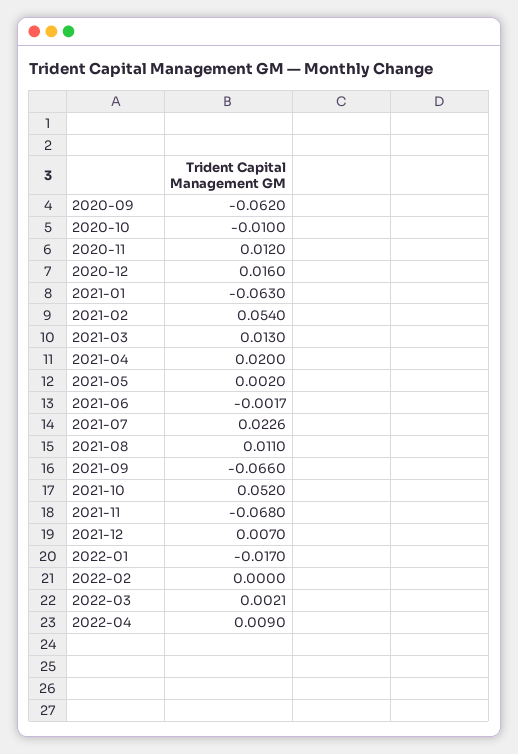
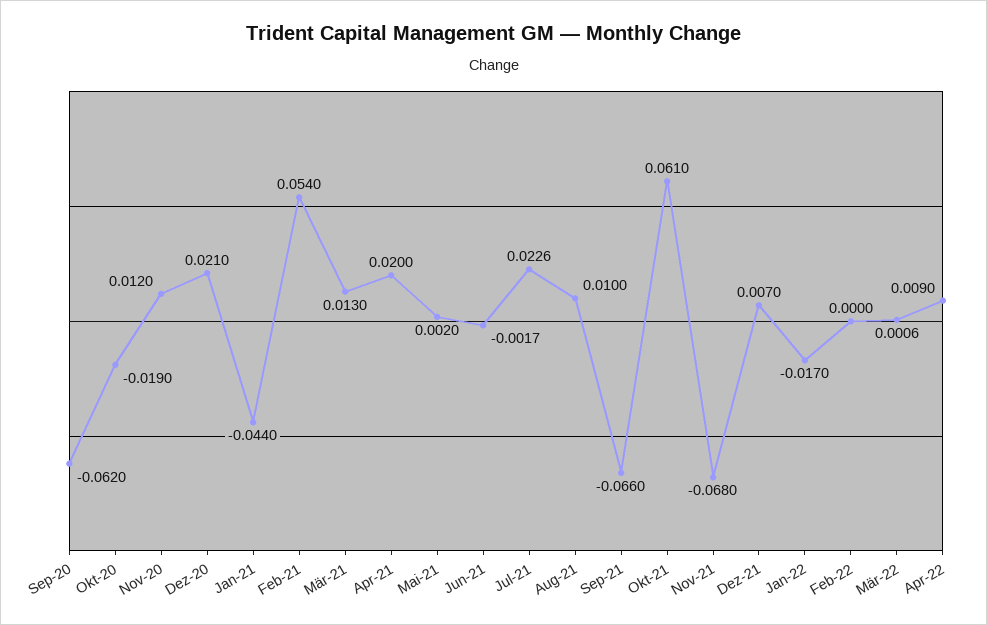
  {
    "2020-09": -0.062,
-   "2020-10": -0.01,
+   "2020-10": -0.019,
    "2020-11": 0.012,
-   "2020-12": 0.016,
+   "2020-12": 0.021,
-   "2021-01": -0.063,
+   "2021-01": -0.044,
    "2021-02": 0.054,
    "2021-03": 0.013,
    "2021-04": 0.02,
    "2021-05": 0.002,
    "2021-06": -0.0017,
    "2021-07": 0.0226,
-   "2021-08": 0.011,
+   "2021-08": 0.01,
    "2021-09": -0.066,
-   "2021-10": 0.052,
+   "2021-10": 0.061,
    "2021-11": -0.068,
    "2021-12": 0.007,
    "2022-01": -0.017,
    "2022-02": 0,
-   "2022-03": 0.0021,
+   "2022-03": 0.0006,
    "2022-04": 0.009
  }

